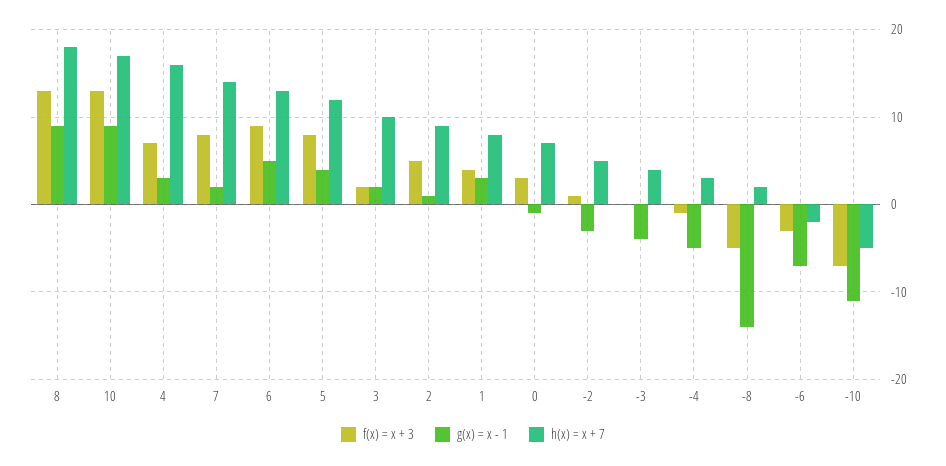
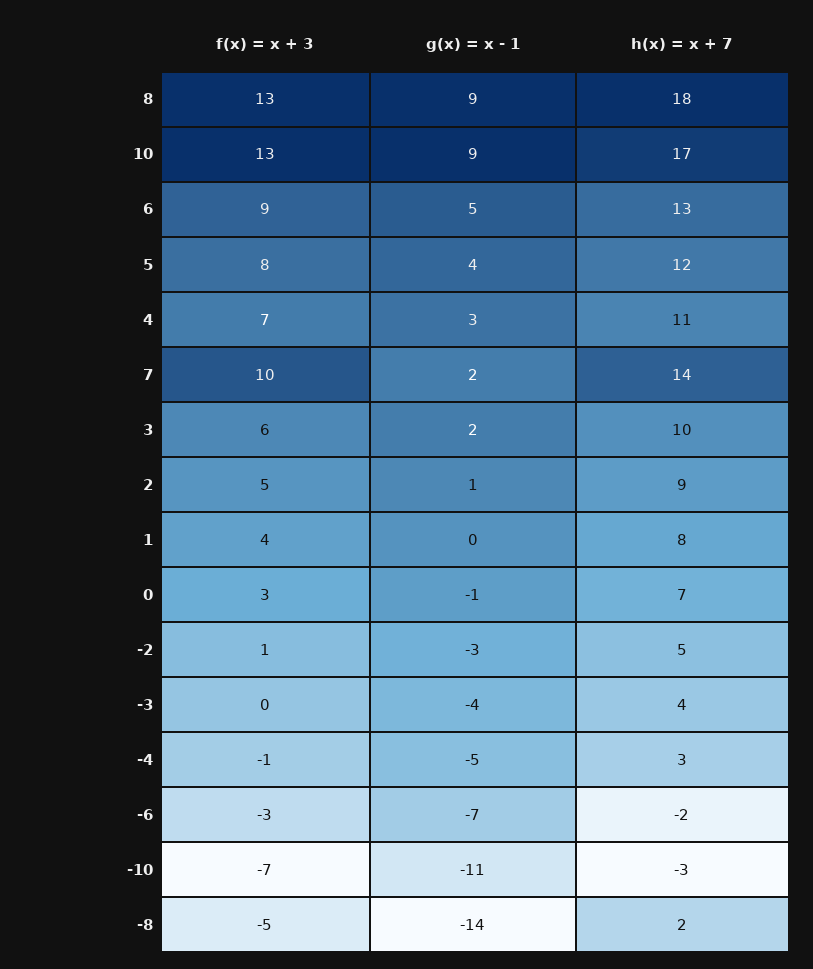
  {
    "f(x) = x + 3": {
      "8": 13,
      "10": 13,
      "4": 7,
-     "7": 8,
+     "7": 10,
      "6": 9,
      "5": 8,
-     "3": 2,
+     "3": 6,
      "2": 5,
      "1": 4,
      "0": 3,
      "-2": 1,
      "-3": 0,
      "-4": -1,
      "-8": -5,
      "-6": -3,
      "-10": -7
    },
    "g(x) = x - 1": {
      "8": 9,
      "10": 9,
      "4": 3,
      "7": 2,
      "6": 5,
      "5": 4,
      "3": 2,
      "2": 1,
-     "1": 3,
+     "1": 0,
      "0": -1,
      "-2": -3,
      "-3": -4,
      "-4": -5,
      "-8": -14,
      "-6": -7,
      "-10": -11
    },
    "h(x) = x + 7": {
      "8": 18,
      "10": 17,
-     "4": 16,
+     "4": 11,
      "7": 14,
      "6": 13,
      "5": 12,
      "3": 10,
      "2": 9,
      "1": 8,
      "0": 7,
      "-2": 5,
      "-3": 4,
      "-4": 3,
      "-8": 2,
      "-6": -2,
-     "-10": -5
+     "-10": -3
    }
  }

